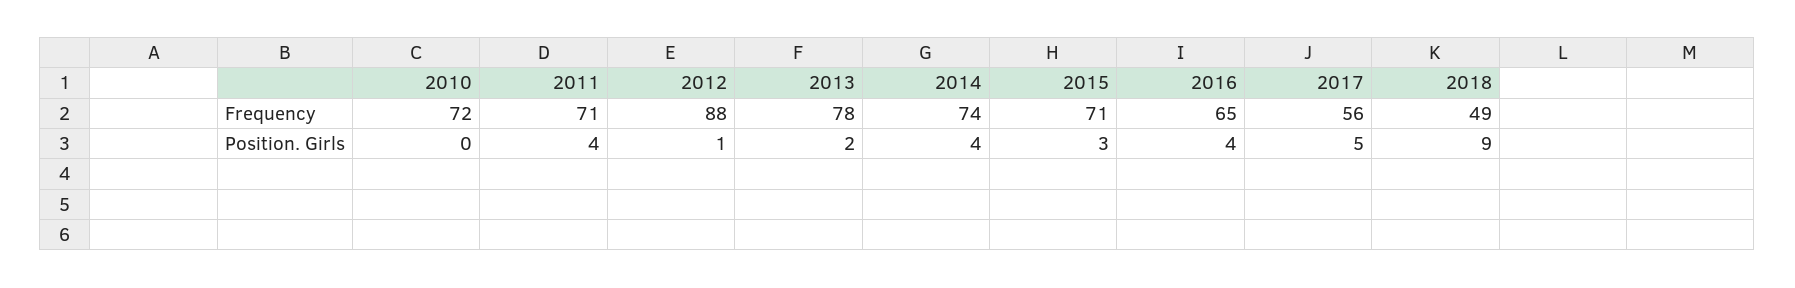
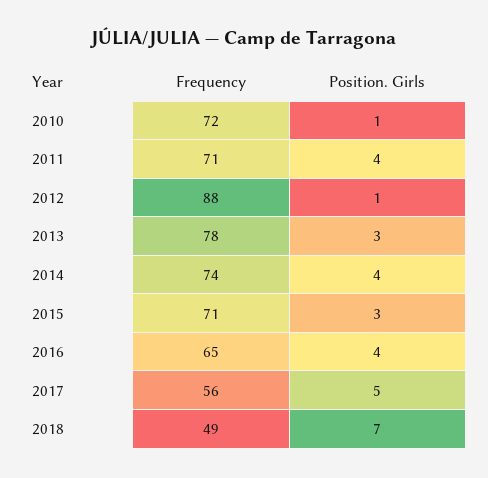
  {
    "2010": {
      "Frequency": 72,
-     "Position. Girls": 0
+     "Position. Girls": 1
    },
    "2011": {
      "Frequency": 71,
      "Position. Girls": 4
    },
    "2012": {
      "Frequency": 88,
      "Position. Girls": 1
    },
    "2013": {
      "Frequency": 78,
-     "Position. Girls": 2
+     "Position. Girls": 3
    },
    "2014": {
      "Frequency": 74,
      "Position. Girls": 4
    },
    "2015": {
      "Frequency": 71,
      "Position. Girls": 3
    },
    "2016": {
      "Frequency": 65,
      "Position. Girls": 4
    },
    "2017": {
      "Frequency": 56,
      "Position. Girls": 5
    },
    "2018": {
      "Frequency": 49,
-     "Position. Girls": 9
+     "Position. Girls": 7
    }
  }

